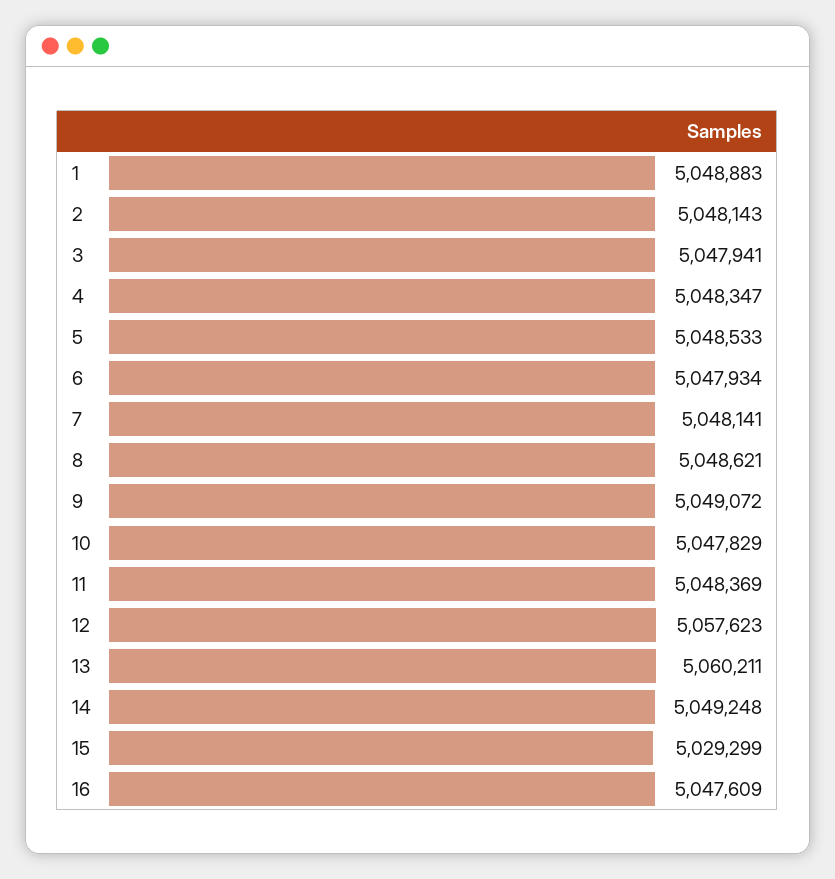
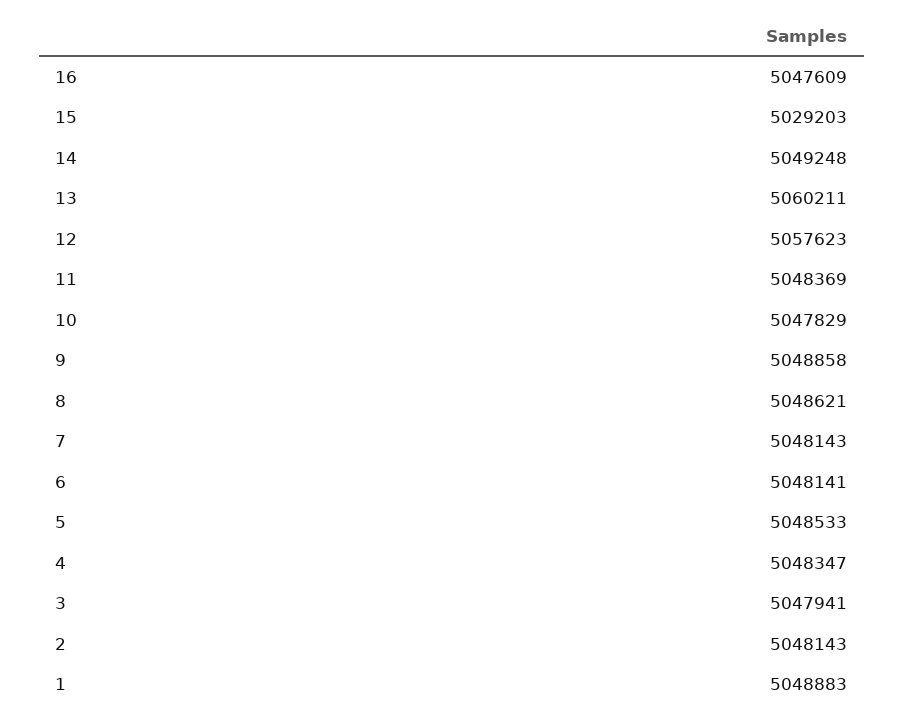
  {
    "1": 5048883,
    "2": 5048143,
    "3": 5047941,
    "4": 5048347,
    "5": 5048533,
-   "6": 5047934,
+   "6": 5048141,
-   "7": 5048141,
+   "7": 5048143,
    "8": 5048621,
-   "9": 5049072,
+   "9": 5048858,
    "10": 5047829,
    "11": 5048369,
    "12": 5057623,
    "13": 5060211,
    "14": 5049248,
-   "15": 5029299,
+   "15": 5029203,
    "16": 5047609
  }

